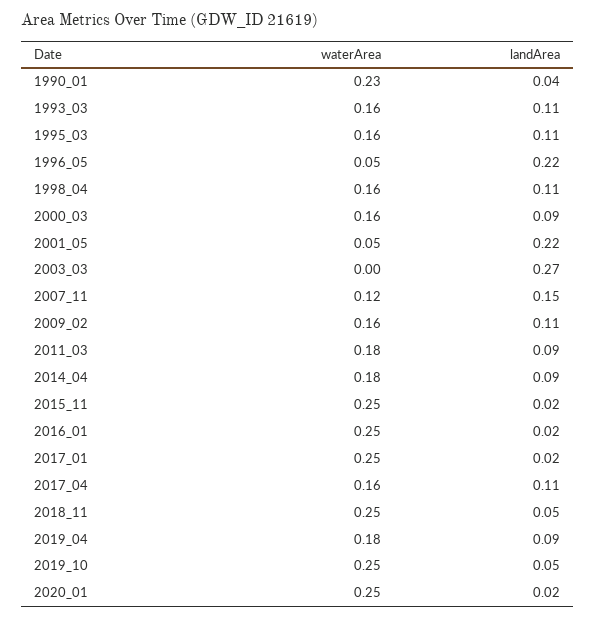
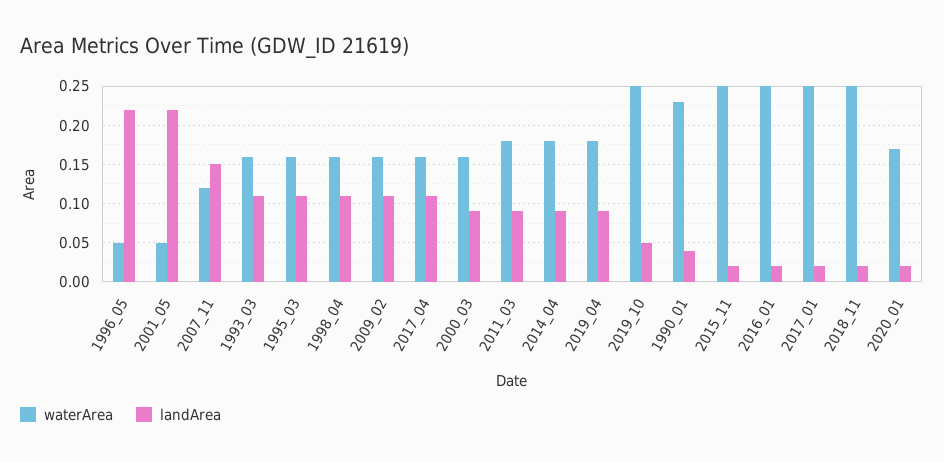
  {
    "waterArea": {
      "1990_01": 0.23,
      "1993_03": 0.16,
      "1995_03": 0.16,
      "1996_05": 0.05,
      "1998_04": 0.16,
      "2000_03": 0.16,
      "2001_05": 0.05,
-     "2003_03": 0,
      "2007_11": 0.12,
      "2009_02": 0.16,
      "2011_03": 0.18,
      "2014_04": 0.18,
      "2015_11": 0.25,
      "2016_01": 0.25,
      "2017_01": 0.25,
      "2017_04": 0.16,
      "2018_11": 0.25,
      "2019_04": 0.18,
      "2019_10": 0.25,
-     "2020_01": 0.25
+     "2020_01": 0.17
    },
    "landArea": {
      "1990_01": 0.04,
      "1993_03": 0.11,
      "1995_03": 0.11,
      "1996_05": 0.22,
      "1998_04": 0.11,
      "2000_03": 0.09,
      "2001_05": 0.22,
-     "2003_03": 0.27,
      "2007_11": 0.15,
      "2009_02": 0.11,
      "2011_03": 0.09,
      "2014_04": 0.09,
      "2015_11": 0.02,
      "2016_01": 0.02,
      "2017_01": 0.02,
      "2017_04": 0.11,
-     "2018_11": 0.05,
+     "2018_11": 0.02,
      "2019_04": 0.09,
      "2019_10": 0.05,
      "2020_01": 0.02
    }
  }

